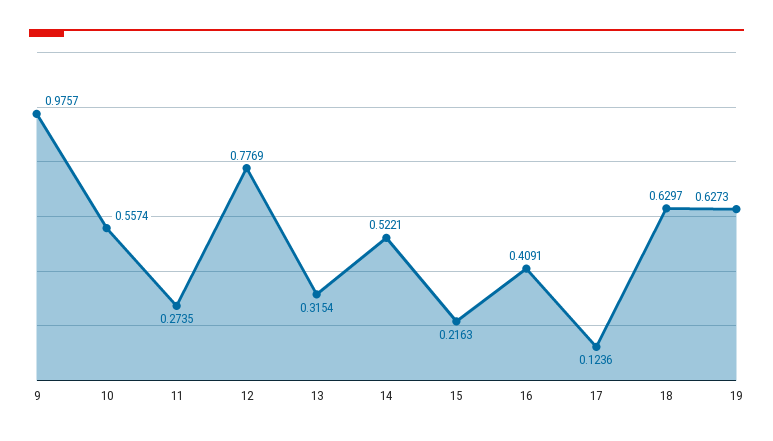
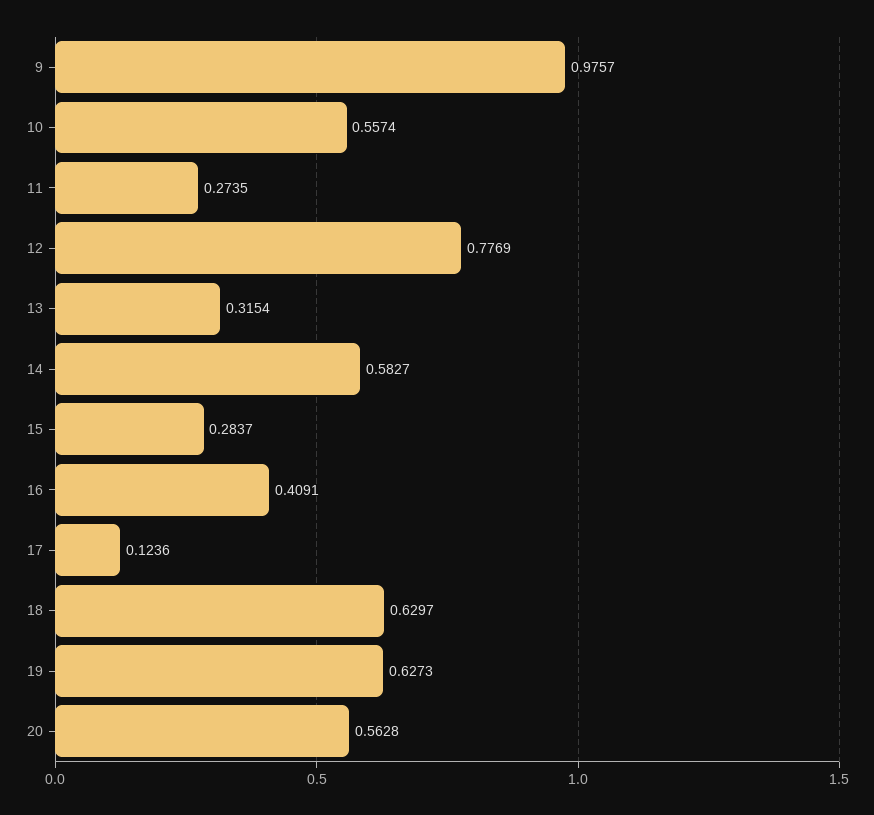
  {
    "9": 0.9757,
    "10": 0.5574,
    "11": 0.2735,
    "12": 0.7769,
    "13": 0.3154,
-   "14": 0.5221,
+   "14": 0.5827,
-   "15": 0.2163,
+   "15": 0.2837,
    "16": 0.4091,
    "17": 0.1236,
    "18": 0.6297,
-   "19": 0.6273
+   "19": 0.6273,
+   "20": 0.5628
  }

